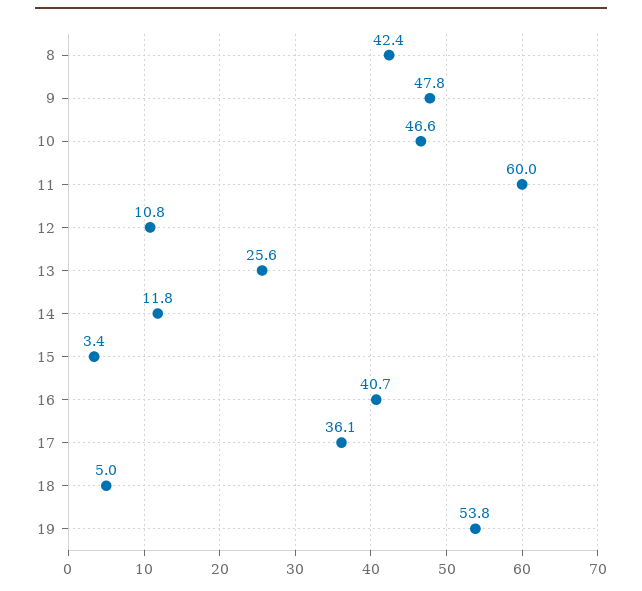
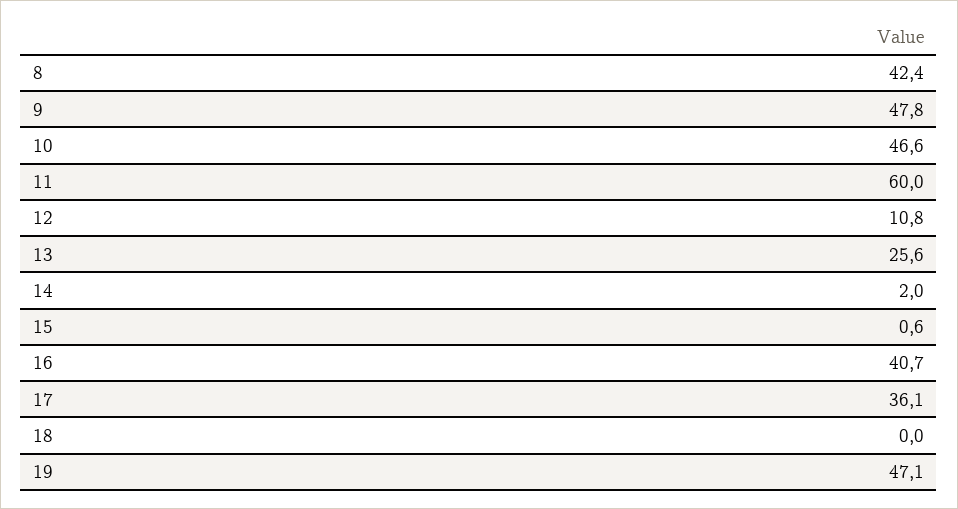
  {
    "8": 42.4,
    "9": 47.8,
    "10": 46.6,
    "11": 60,
    "12": 10.8,
    "13": 25.6,
-   "14": 11.8,
+   "14": 2,
-   "15": 3.4,
+   "15": 0.6,
    "16": 40.7,
    "17": 36.1,
-   "18": 5,
+   "18": 0,
-   "19": 53.8
+   "19": 47.1
  }

